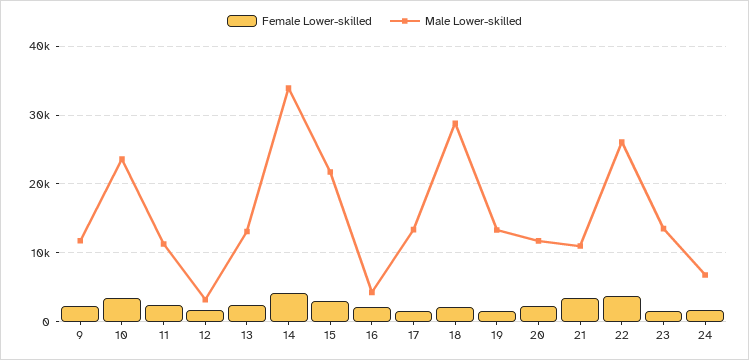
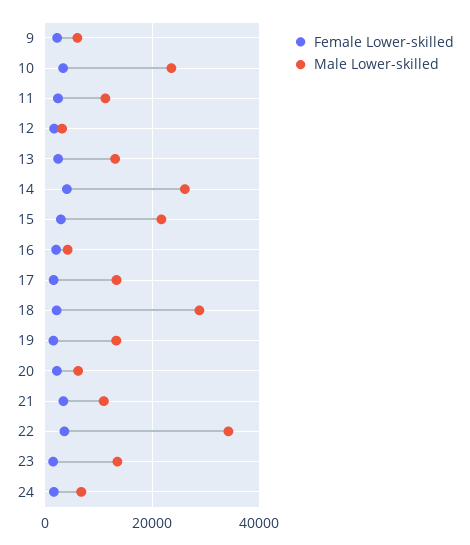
  {
    "Female Lower-skilled": {
      "9": 2000,
      "10": 3000,
      "11": 2000,
      "12": 2000,
      "13": 2000,
      "14": 4000,
      "15": 3000,
      "16": 2000,
      "17": 2000,
      "18": 2000,
      "19": 2000,
      "20": 2000,
      "21": 3000,
      "22": 4000,
      "23": 2000,
      "24": 2000
    },
    "Male Lower-skilled": {
-     "9": 12000,
+     "9": 6000,
      "10": 24000,
      "11": 11000,
      "12": 3000,
      "13": 13000,
-     "14": 34000,
+     "14": 26000,
      "15": 22000,
      "16": 4000,
      "17": 13000,
      "18": 29000,
      "19": 13000,
-     "20": 12000,
+     "20": 6000,
      "21": 11000,
-     "22": 26000,
+     "22": 34000,
      "23": 14000,
      "24": 7000
    }
  }

